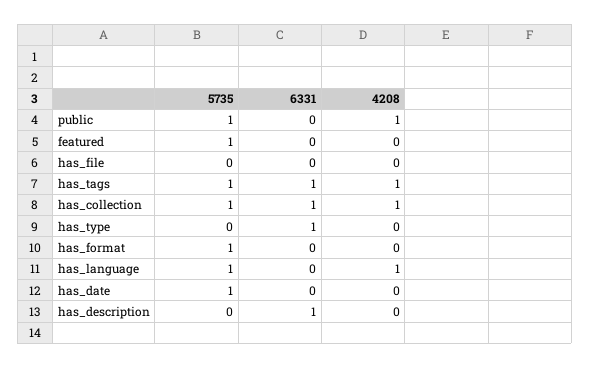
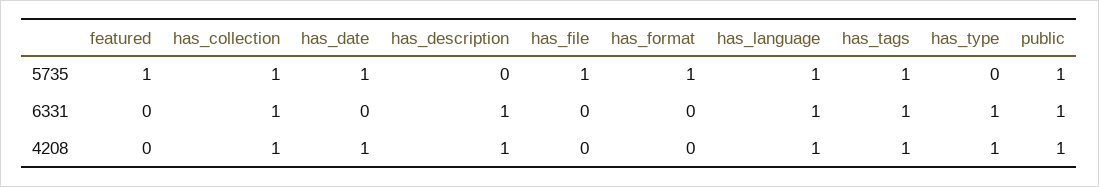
  {
    "5735": {
      "public": 1,
      "featured": 1,
-     "has_file": 0,
+     "has_file": 1,
      "has_tags": 1,
      "has_collection": 1,
      "has_type": 0,
      "has_format": 1,
      "has_language": 1,
      "has_date": 1,
      "has_description": 0
    },
    "6331": {
-     "public": 0,
+     "public": 1,
      "featured": 0,
      "has_file": 0,
      "has_tags": 1,
      "has_collection": 1,
      "has_type": 1,
      "has_format": 0,
-     "has_language": 0,
+     "has_language": 1,
      "has_date": 0,
      "has_description": 1
    },
    "4208": {
      "public": 1,
      "featured": 0,
      "has_file": 0,
      "has_tags": 1,
      "has_collection": 1,
-     "has_type": 0,
+     "has_type": 1,
      "has_format": 0,
      "has_language": 1,
-     "has_date": 0,
+     "has_date": 1,
-     "has_description": 0
+     "has_description": 1
    }
  }

